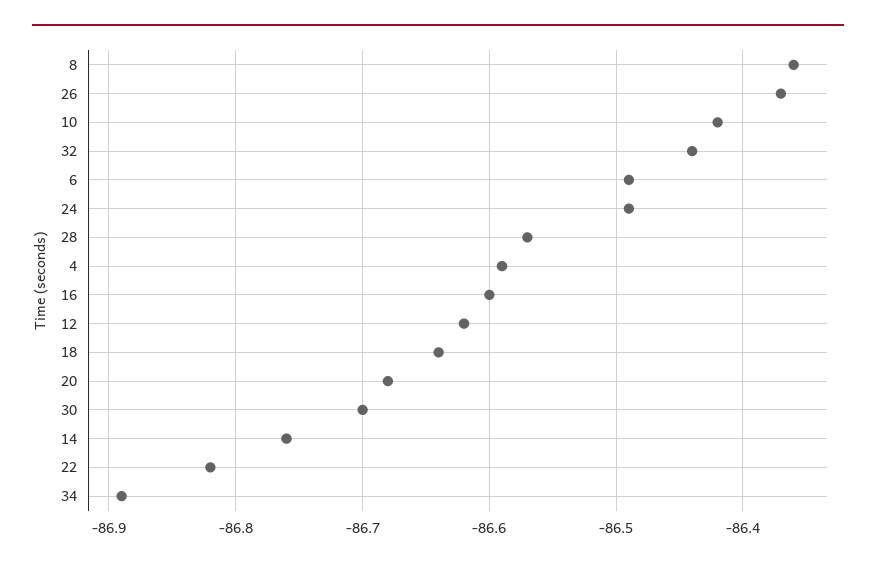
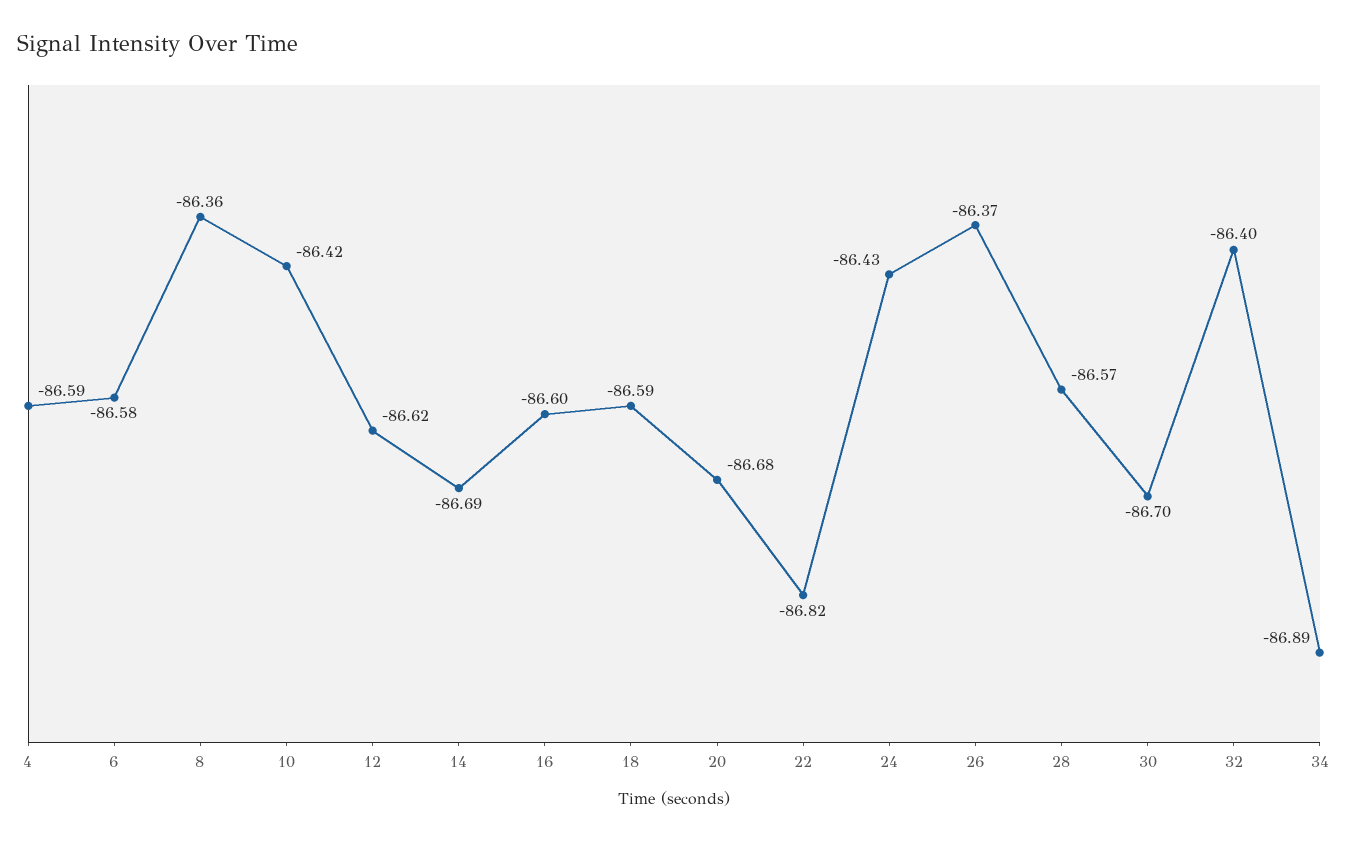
  {
    "8": -86.36,
    "26": -86.37,
    "10": -86.42,
-   "32": -86.44,
+   "32": -86.4,
-   "6": -86.49,
+   "6": -86.58,
-   "24": -86.49,
+   "24": -86.43,
    "28": -86.57,
    "4": -86.59,
    "16": -86.6,
    "12": -86.62,
-   "18": -86.64,
+   "18": -86.59,
    "20": -86.68,
    "30": -86.7,
-   "14": -86.76,
+   "14": -86.69,
    "22": -86.82,
    "34": -86.89
  }

